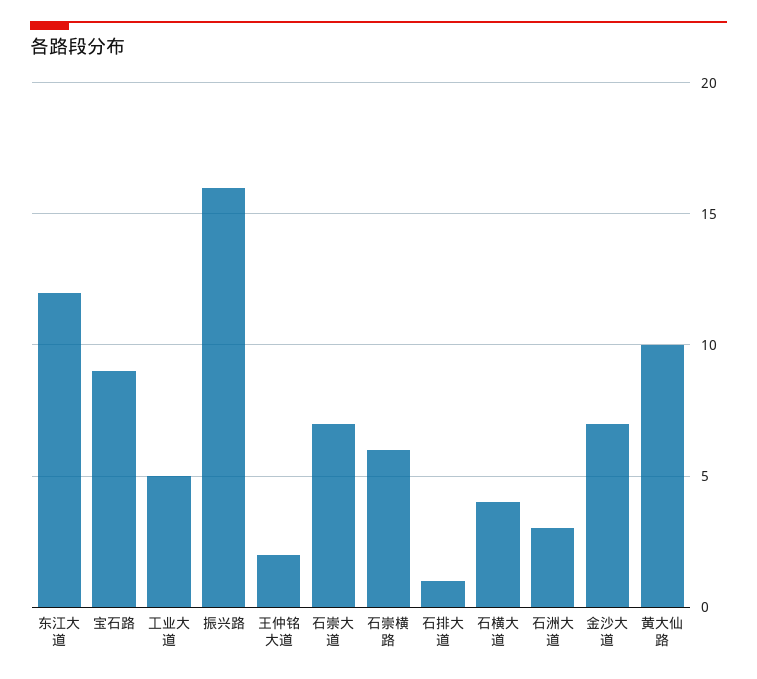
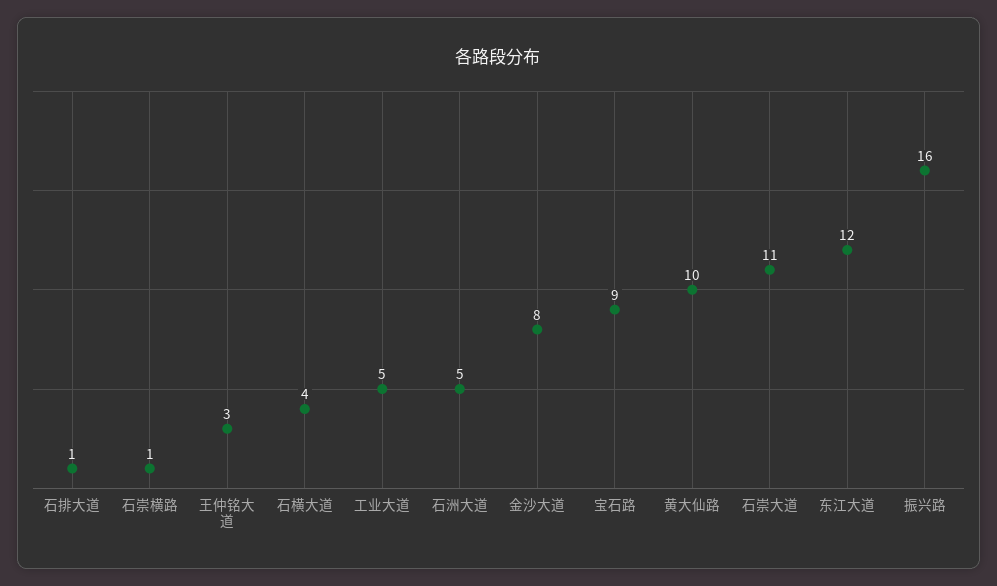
  {
    "东江大道": 12,
    "宝石路": 9,
    "工业大道": 5,
    "振兴路": 16,
-   "王仲铭大道": 2,
+   "王仲铭大道": 3,
-   "石崇大道": 7,
+   "石崇大道": 11,
-   "石崇横路": 6,
+   "石崇横路": 1,
    "石排大道": 1,
    "石横大道": 4,
-   "石洲大道": 3,
+   "石洲大道": 5,
-   "金沙大道": 7,
+   "金沙大道": 8,
    "黄大仙路": 10
  }

